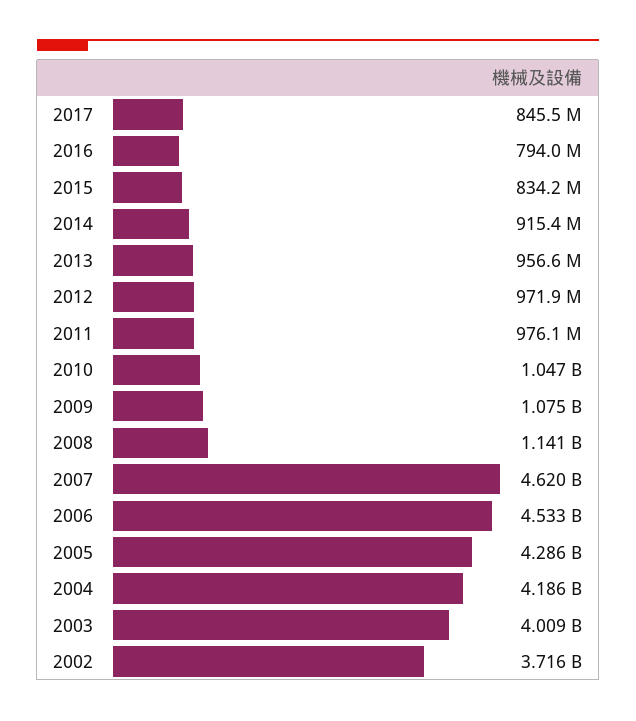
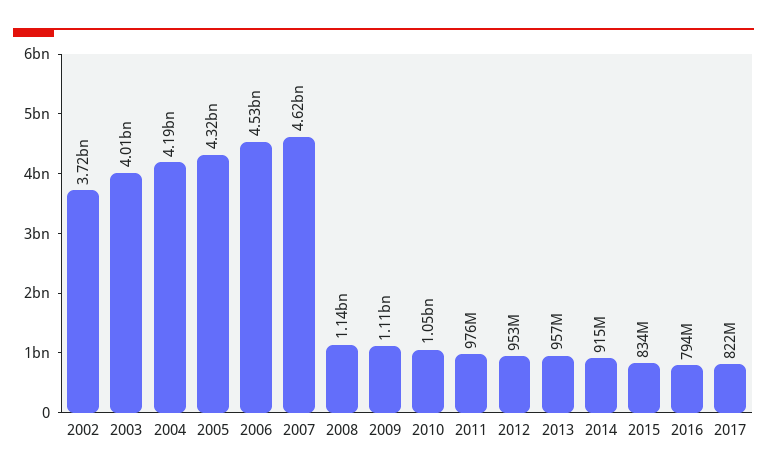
  {
-   "2017": 845500000,
+   "2017": 822000000,
    "2016": 794000000,
    "2015": 834200000,
    "2014": 915400000,
    "2013": 956600000,
-   "2012": 971900000,
+   "2012": 953000000,
    "2011": 976100000,
    "2010": 1047000000,
-   "2009": 1075000000,
+   "2009": 1110000000,
    "2008": 1141000000,
    "2007": 4620000000,
    "2006": 4533000000,
-   "2005": 4286000000,
+   "2005": 4320000000,
    "2004": 4186000000,
    "2003": 4009000000,
    "2002": 3716000000
  }

